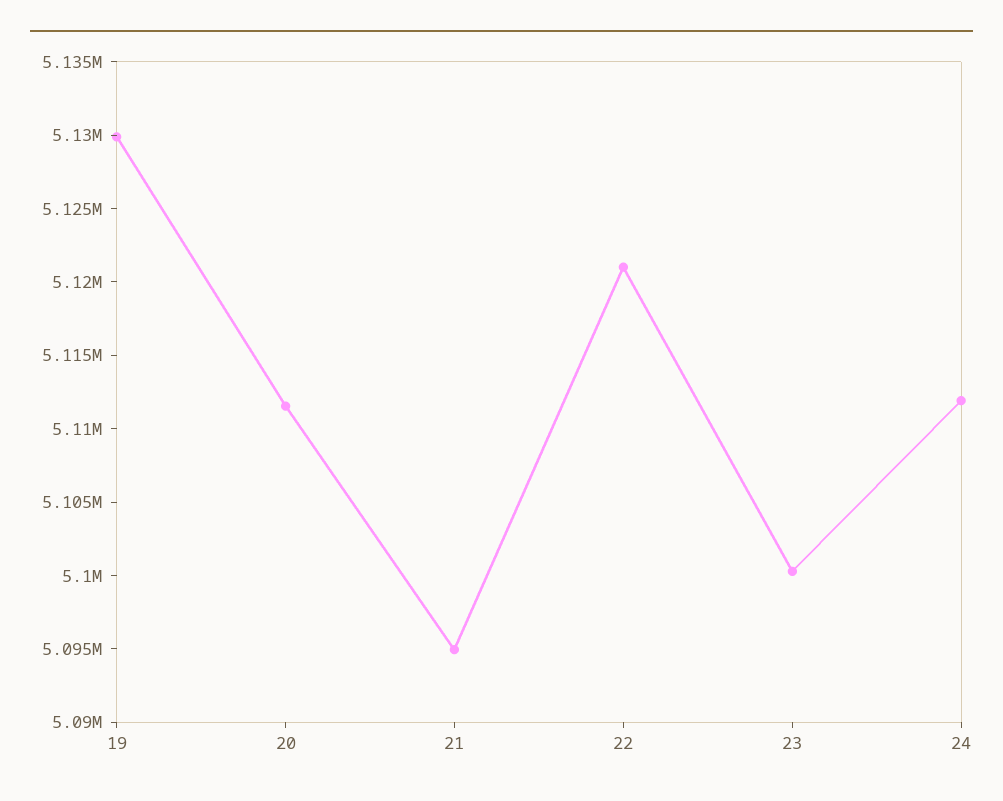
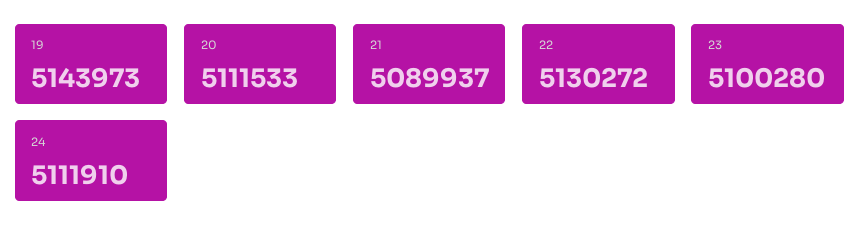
  {
-   "19": 5130000,
+   "19": 5143973,
    "20": 5111533,
-   "21": 5095000,
+   "21": 5089937,
-   "22": 5121000,
+   "22": 5130272,
    "23": 5100280,
    "24": 5111910
  }

